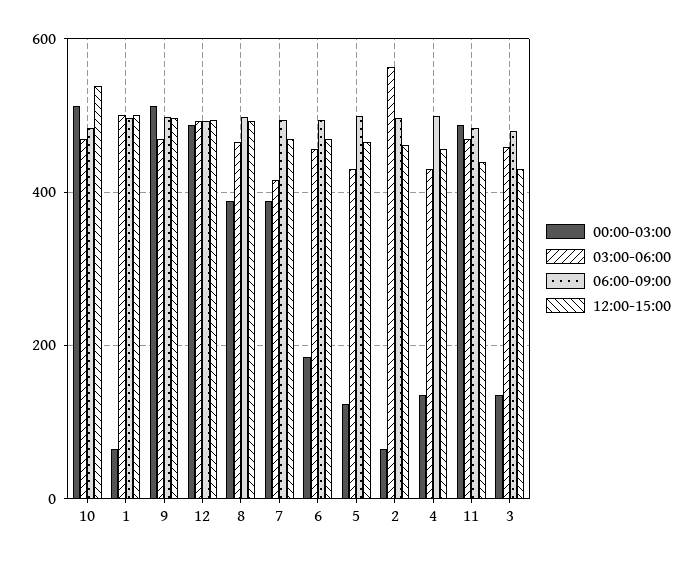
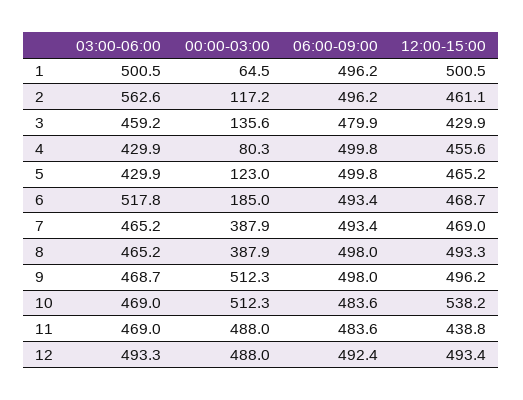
  {
    "00:00-03:00": {
      "10": 512.3,
      "1": 64.5,
      "9": 512.3,
      "12": 488,
      "8": 387.9,
      "7": 387.9,
      "6": 185,
      "5": 123,
-     "2": 60,
+     "2": 117.2,
-     "4": 140,
+     "4": 80.3,
      "11": 488,
      "3": 135.6
    },
    "03:00-06:00": {
      "10": 469,
      "1": 500.5,
      "9": 468.7,
      "12": 493.3,
      "8": 465.2,
-     "7": 420,
+     "7": 465.2,
-     "6": 460,
+     "6": 517.8,
      "5": 429.9,
      "2": 562.6,
      "4": 429.9,
      "11": 469,
      "3": 459.2
    },
    "06:00-09:00": {
      "10": 483.6,
      "1": 496.2,
      "9": 498,
      "12": 492.4,
      "8": 498,
      "7": 493.4,
      "6": 493.4,
      "5": 499.8,
      "2": 496.2,
      "4": 499.8,
      "11": 483.6,
      "3": 479.9
    },
    "12:00-15:00": {
      "10": 538.2,
      "1": 500.5,
      "9": 496.2,
      "12": 493.4,
      "8": 493.3,
      "7": 469,
      "6": 468.7,
      "5": 465.2,
      "2": 461.1,
      "4": 455.6,
      "11": 438.8,
      "3": 429.9
    }
  }

